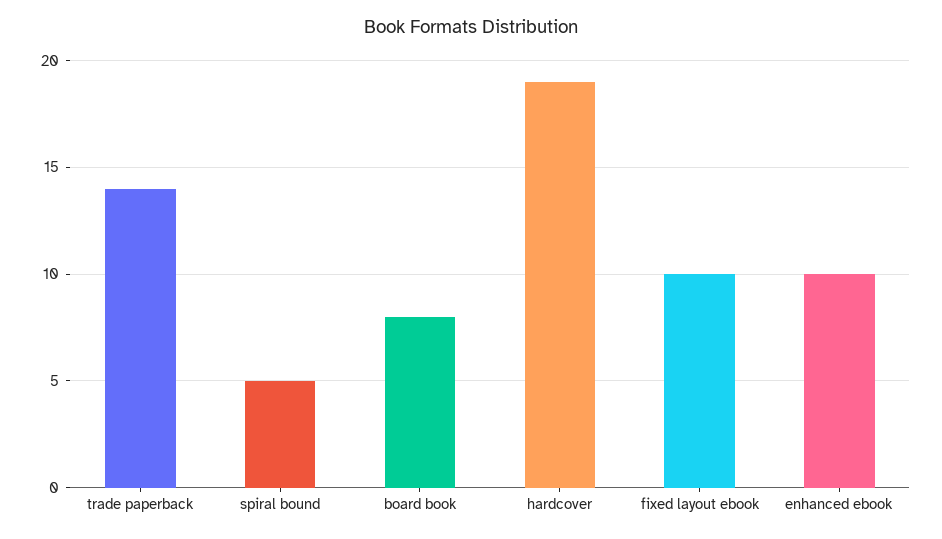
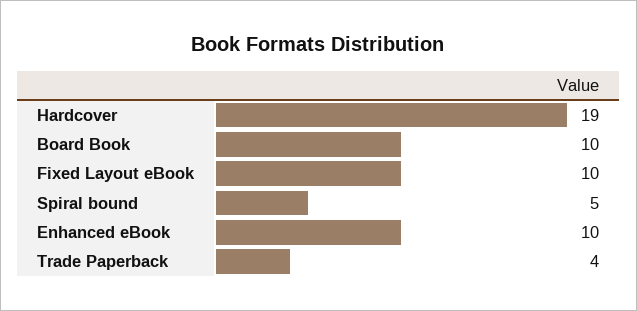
  {
-   "trade paperback": 14,
+   "trade paperback": 4,
    "spiral bound": 5,
-   "board book": 8,
+   "board book": 10,
    "hardcover": 19,
    "fixed layout ebook": 10,
    "enhanced ebook": 10
  }

